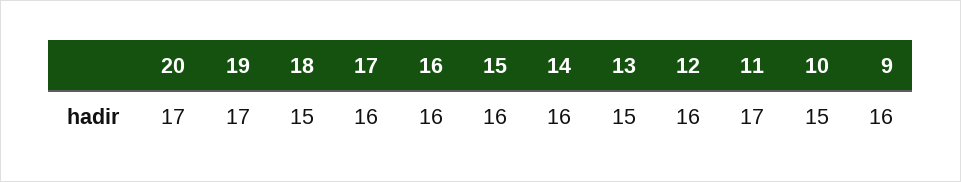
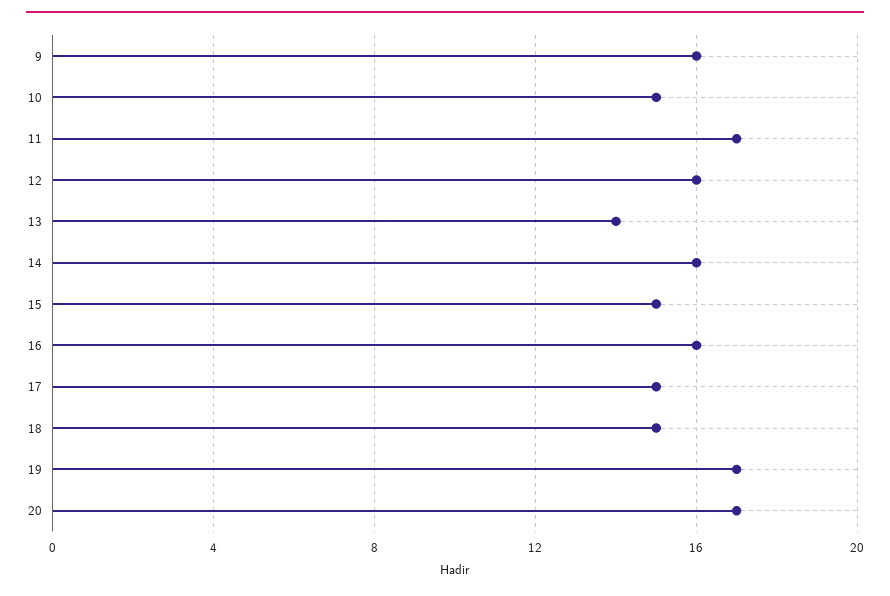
  {
    "20": 17,
    "19": 17,
    "18": 15,
-   "17": 16,
+   "17": 15,
    "16": 16,
-   "15": 16,
+   "15": 15,
    "14": 16,
-   "13": 15,
+   "13": 14,
    "12": 16,
    "11": 17,
    "10": 15,
    "9": 16
  }

